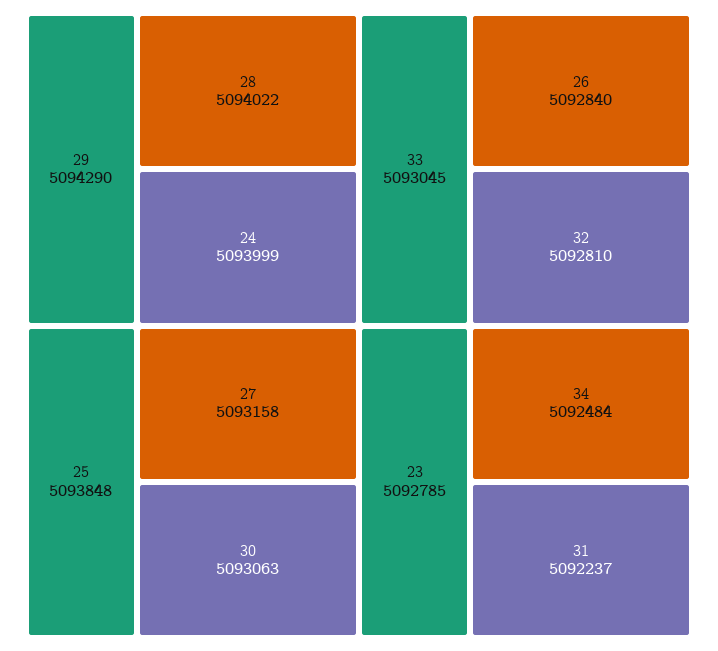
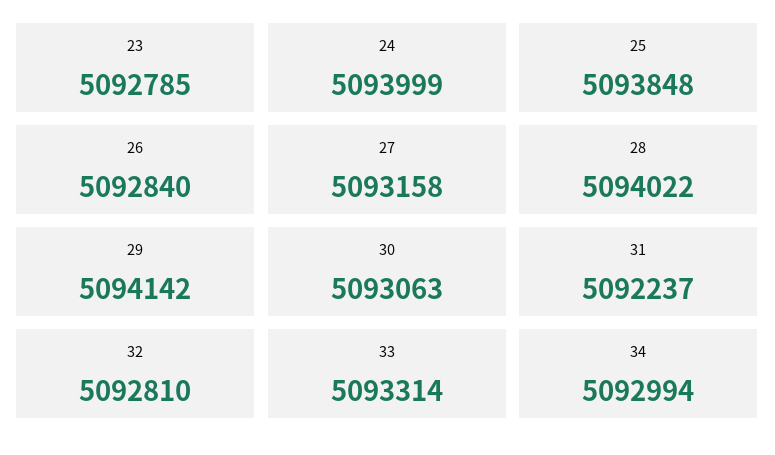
  {
-   "29": 5094290,
+   "29": 5094142,
    "28": 5094022,
    "24": 5093999,
    "25": 5093848,
    "27": 5093158,
    "30": 5093063,
-   "33": 5093045,
+   "33": 5093314,
    "26": 5092840,
    "32": 5092810,
    "23": 5092785,
-   "34": 5092484,
+   "34": 5092994,
    "31": 5092237
  }

